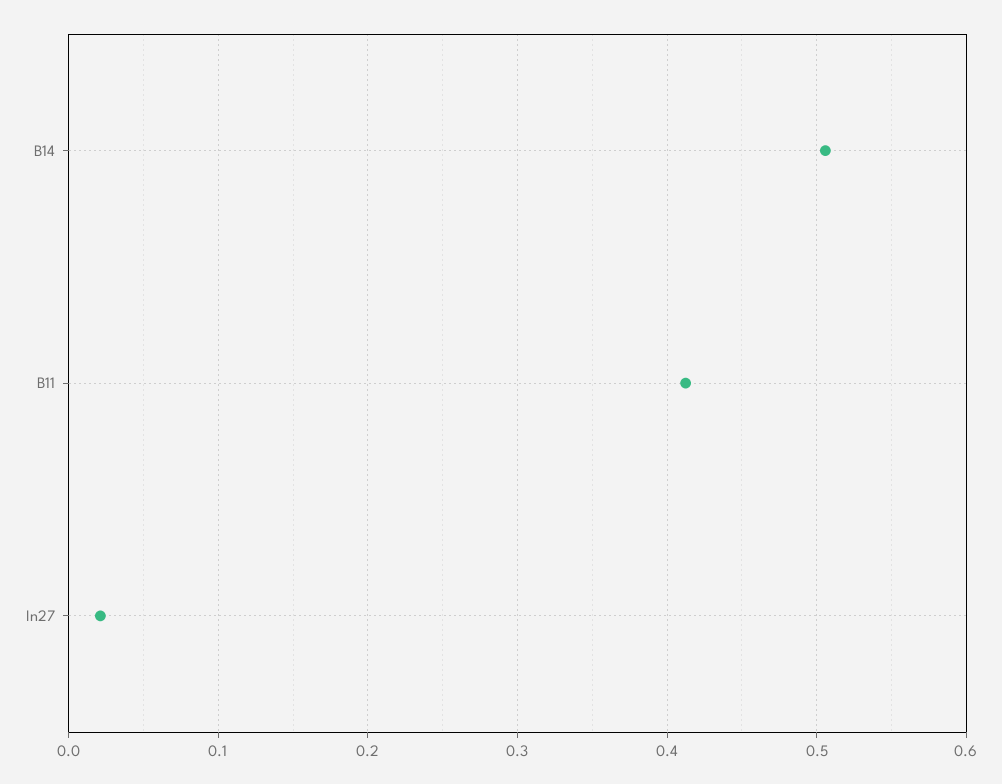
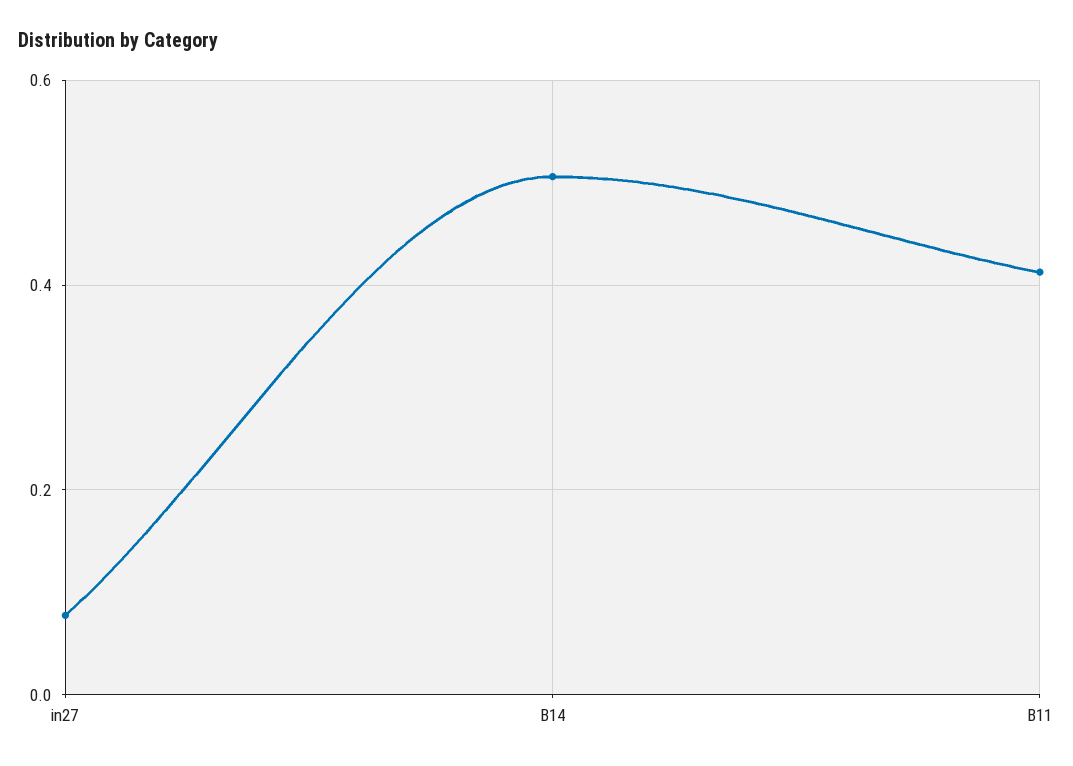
  {
    "B14": 0.51,
    "B11": 0.41,
-   "In27": 0.02
+   "In27": 0.08
  }

